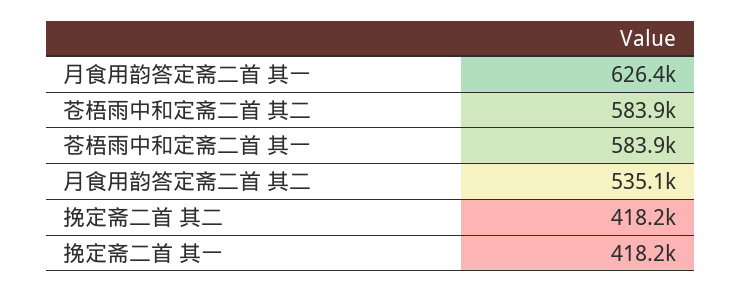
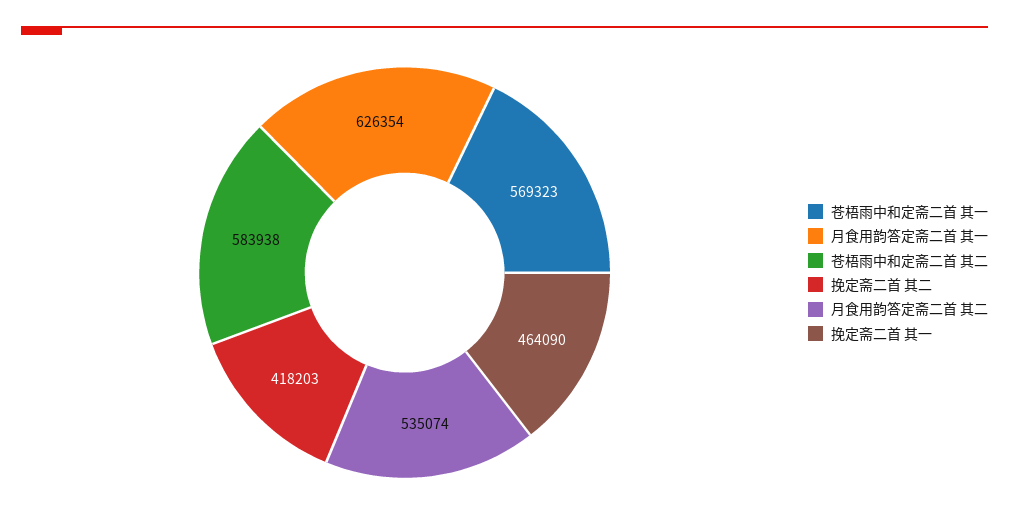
  {
    "月食用韵答定斋二首 其一": 626354,
    "苍梧雨中和定斋二首 其二": 583938,
-   "苍梧雨中和定斋二首 其一": 583900,
+   "苍梧雨中和定斋二首 其一": 569323,
    "月食用韵答定斋二首 其二": 535074,
    "挽定斋二首 其二": 418203,
-   "挽定斋二首 其一": 418200
+   "挽定斋二首 其一": 464090
  }

